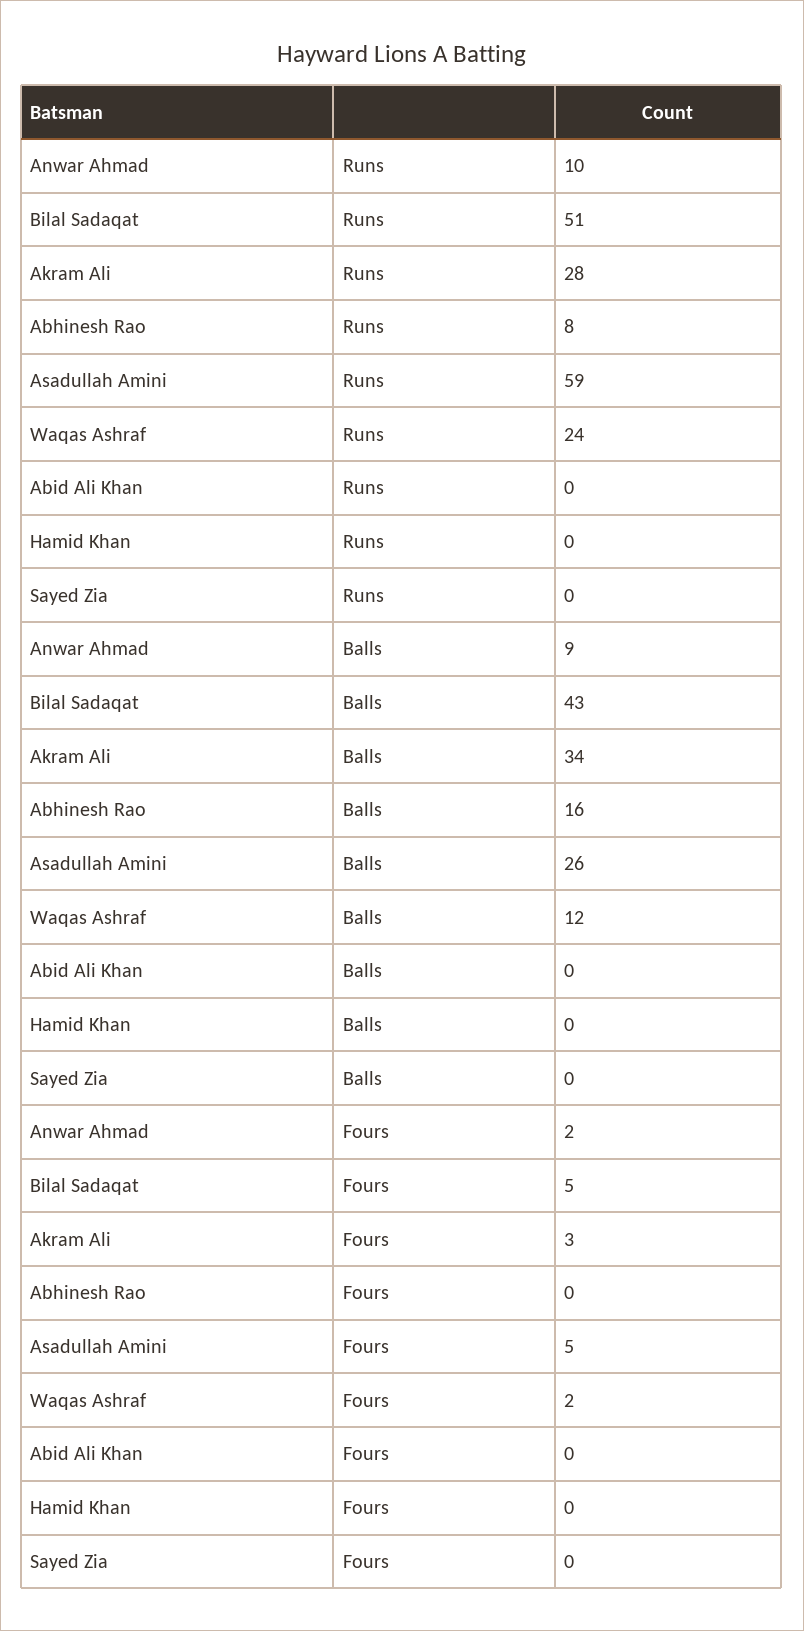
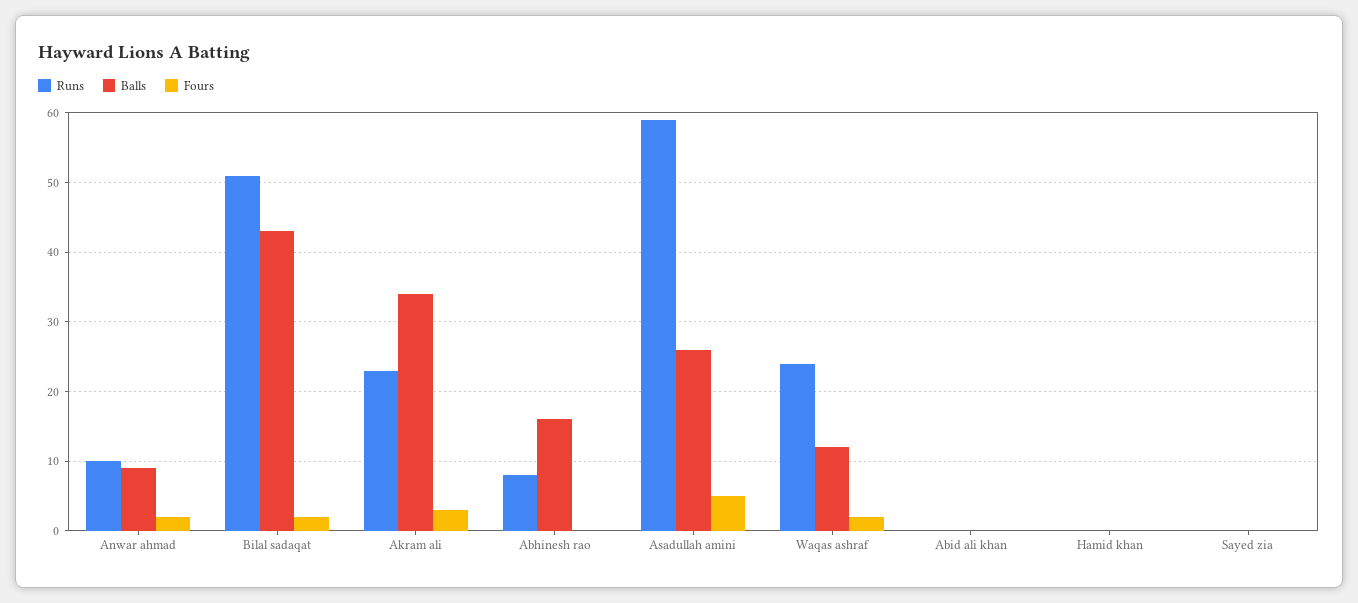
  {
    "Runs": {
      "Anwar Ahmad": 10,
      "Bilal Sadaqat": 51,
-     "Akram Ali": 28,
+     "Akram Ali": 23,
      "Abhinesh Rao": 8,
      "Asadullah Amini": 59,
      "Waqas Ashraf": 24,
      "Abid Ali Khan": 0,
      "Hamid Khan": 0,
      "Sayed Zia": 0
    },
    "Balls": {
      "Anwar Ahmad": 9,
      "Bilal Sadaqat": 43,
      "Akram Ali": 34,
      "Abhinesh Rao": 16,
      "Asadullah Amini": 26,
      "Waqas Ashraf": 12,
      "Abid Ali Khan": 0,
      "Hamid Khan": 0,
      "Sayed Zia": 0
    },
    "Fours": {
      "Anwar Ahmad": 2,
-     "Bilal Sadaqat": 5,
+     "Bilal Sadaqat": 2,
      "Akram Ali": 3,
      "Abhinesh Rao": 0,
      "Asadullah Amini": 5,
      "Waqas Ashraf": 2,
      "Abid Ali Khan": 0,
      "Hamid Khan": 0,
      "Sayed Zia": 0
    }
  }

